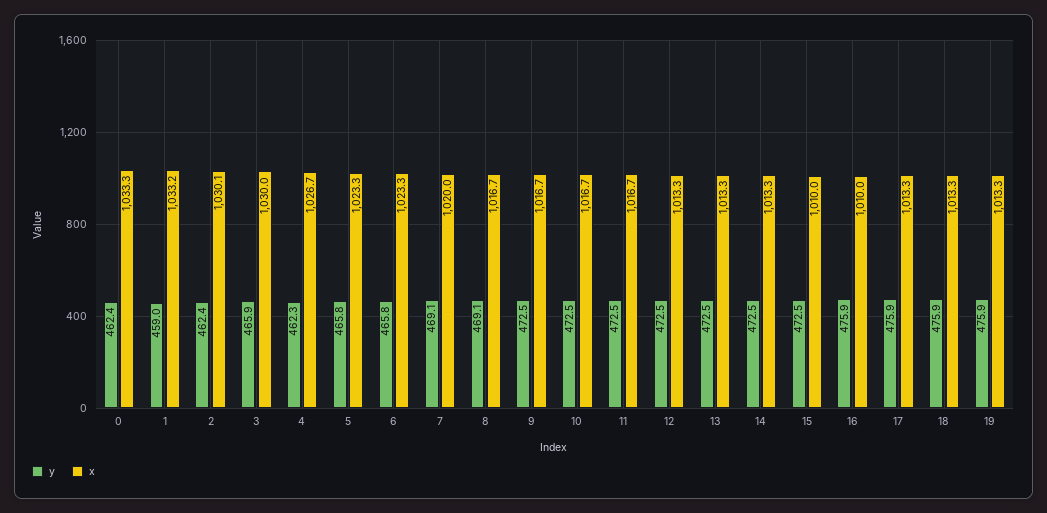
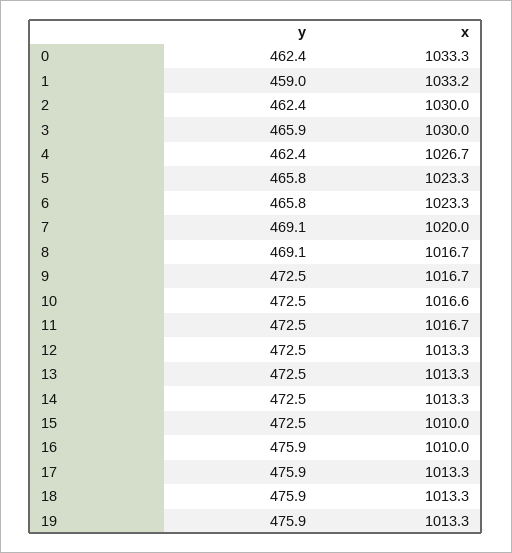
  {
    "y": {
      "0": 462.4,
      "1": 459,
      "2": 462.4,
      "3": 465.9,
-     "4": 462.3,
+     "4": 462.4,
      "5": 465.8,
      "6": 465.8,
      "7": 469.1,
      "8": 469.1,
      "9": 472.5,
      "10": 472.5,
      "11": 472.5,
      "12": 472.5,
      "13": 472.5,
      "14": 472.5,
      "15": 472.5,
      "16": 475.9,
      "17": 475.9,
      "18": 475.9,
      "19": 475.9
    },
    "x": {
      "0": 1033.3,
      "1": 1033.2,
-     "2": 1030.1,
+     "2": 1030,
      "3": 1030,
      "4": 1026.7,
      "5": 1023.3,
      "6": 1023.3,
      "7": 1020,
      "8": 1016.7,
      "9": 1016.7,
-     "10": 1016.7,
+     "10": 1016.6,
      "11": 1016.7,
      "12": 1013.3,
      "13": 1013.3,
      "14": 1013.3,
      "15": 1010,
      "16": 1010,
      "17": 1013.3,
      "18": 1013.3,
      "19": 1013.3
    }
  }

